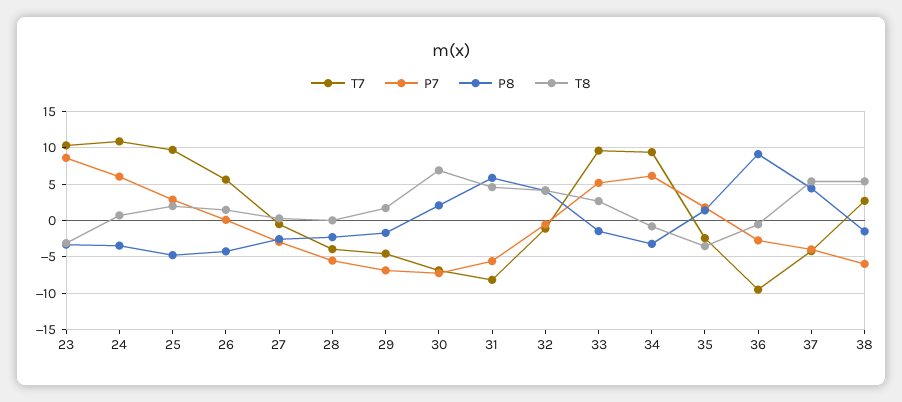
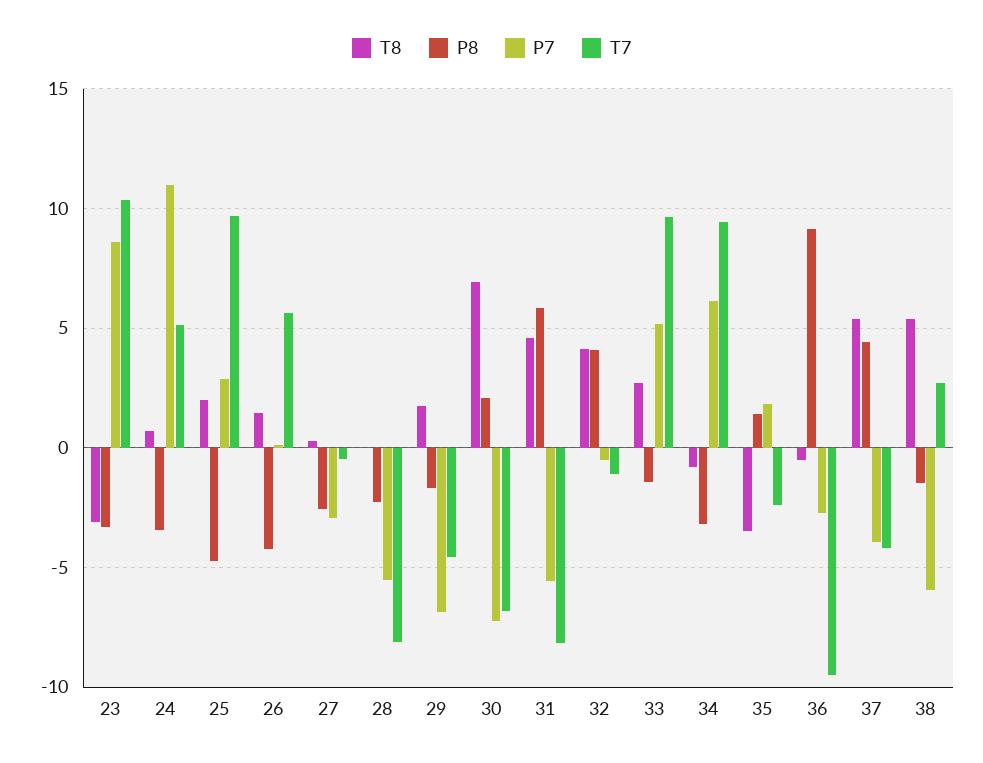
  {
    "T7": {
      "23": 10.5,
-     "24": 11,
+     "24": 5,
      "25": 9.5,
      "26": 5.5,
      "27": -0.5,
-     "28": -4,
+     "28": -8,
      "29": -4.5,
      "30": -7,
      "31": -8,
      "32": -1,
      "33": 9.5,
      "34": 9.5,
      "35": -2.5,
      "36": -9.5,
      "37": -4,
      "38": 2.5
    },
    "P7": {
      "23": 8.5,
-     "24": 6,
+     "24": 11,
      "25": 3,
      "26": 0,
      "27": -3,
      "28": -5.5,
      "29": -7,
      "30": -7,
      "31": -5.5,
      "32": -0.5,
      "33": 5,
      "34": 6,
      "35": 2,
      "36": -2.5,
      "37": -4,
      "38": -6
    },
    "P8": {
      "23": -3.5,
      "24": -3.5,
      "25": -4.5,
      "26": -4,
      "27": -2.5,
      "28": -2.5,
      "29": -1.5,
      "30": 2,
      "31": 6,
      "32": 4,
      "33": -1.5,
      "34": -3,
      "35": 1.5,
      "36": 9,
      "37": 4.5,
      "38": -1.5
    },
    "T8": {
      "23": -3,
      "24": 0.5,
      "25": 2,
      "26": 1.5,
      "27": 0.5,
      "28": 0,
      "29": 1.5,
      "30": 7,
      "31": 4.5,
      "32": 4,
      "33": 2.5,
      "34": -1,
      "35": -3.5,
      "36": -0.5,
      "37": 5.5,
      "38": 5.5
    }
  }

